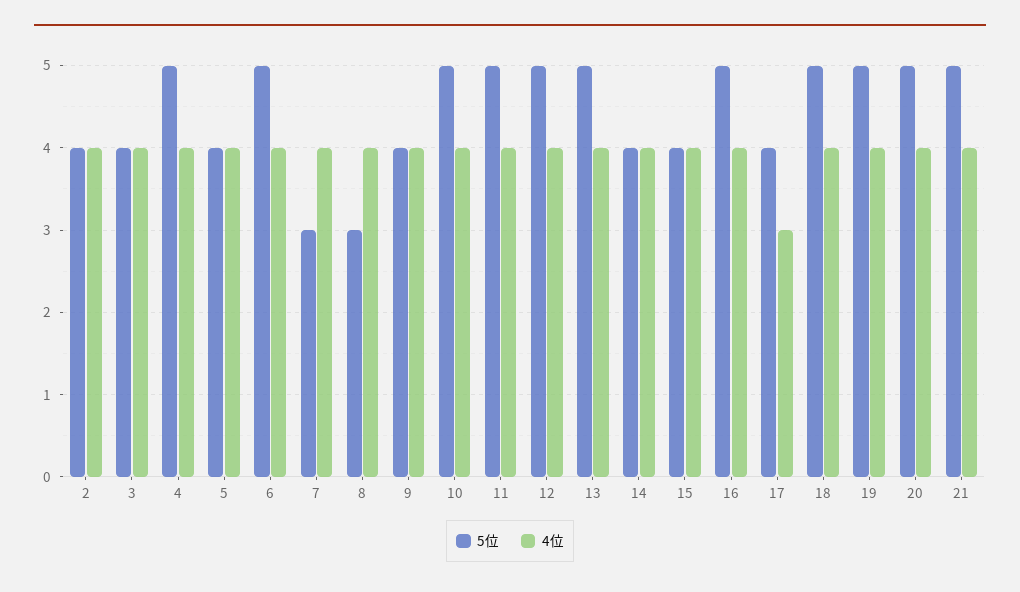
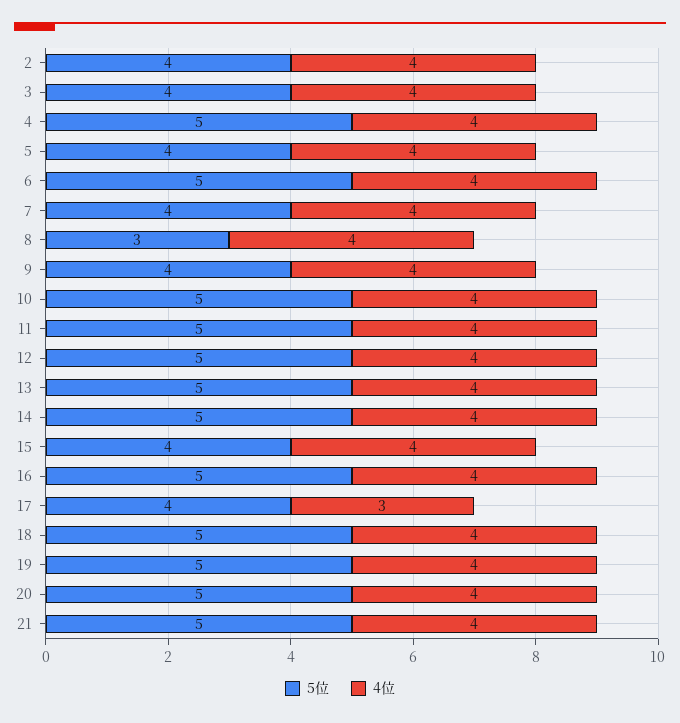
  {
    "5位": {
      "2": 4,
      "3": 4,
      "4": 5,
      "5": 4,
      "6": 5,
-     "7": 3,
+     "7": 4,
      "8": 3,
      "9": 4,
      "10": 5,
      "11": 5,
      "12": 5,
      "13": 5,
-     "14": 4,
+     "14": 5,
      "15": 4,
      "16": 5,
      "17": 4,
      "18": 5,
      "19": 5,
      "20": 5,
      "21": 5
    },
    "4位": {
      "2": 4,
      "3": 4,
      "4": 4,
      "5": 4,
      "6": 4,
      "7": 4,
      "8": 4,
      "9": 4,
      "10": 4,
      "11": 4,
      "12": 4,
      "13": 4,
      "14": 4,
      "15": 4,
      "16": 4,
      "17": 3,
      "18": 4,
      "19": 4,
      "20": 4,
      "21": 4
    }
  }

